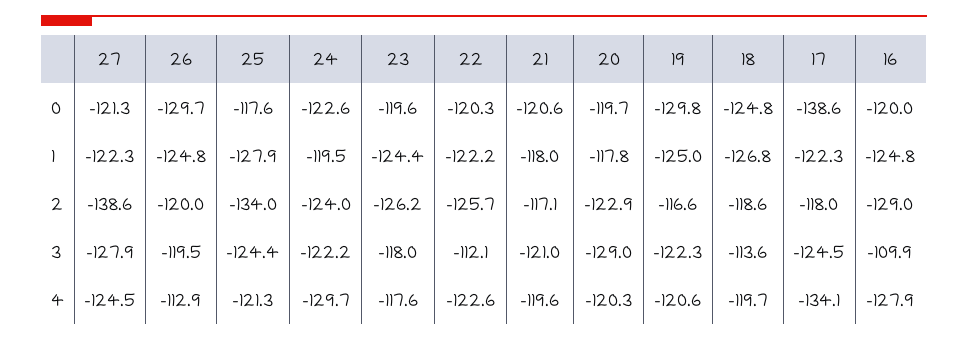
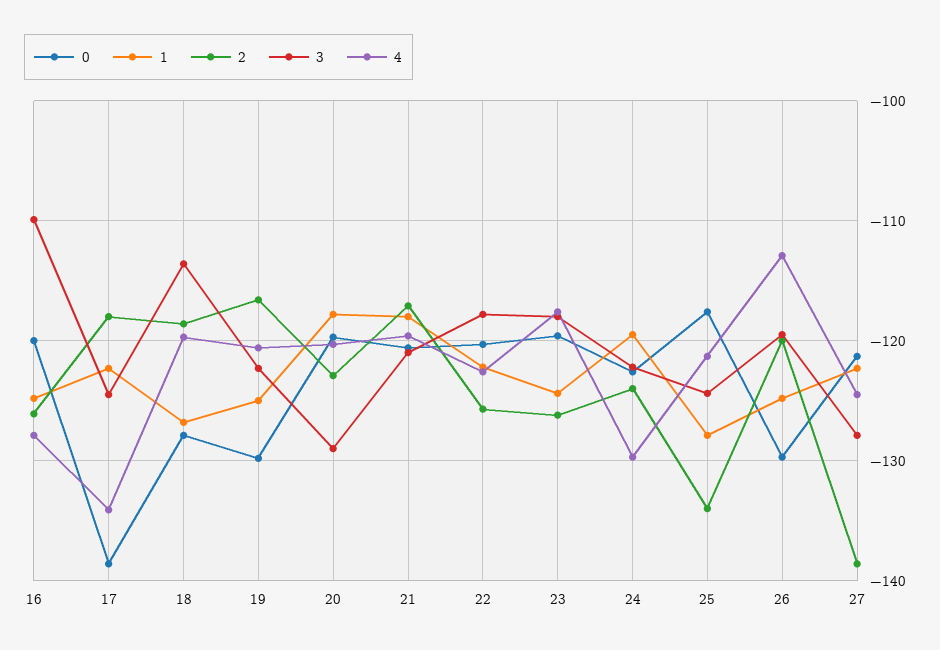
  {
    "0": {
      "27": -121.3,
      "26": -129.7,
      "25": -117.6,
      "24": -122.6,
      "23": -119.6,
      "22": -120.3,
      "21": -120.6,
      "20": -119.7,
      "19": -129.8,
-     "18": -124.8,
+     "18": -128,
      "17": -138.6,
      "16": -120
    },
    "1": {
      "27": -122.3,
      "26": -124.8,
      "25": -127.9,
      "24": -119.5,
      "23": -124.4,
      "22": -122.2,
      "21": -118,
      "20": -117.8,
      "19": -125,
      "18": -126.8,
      "17": -122.3,
      "16": -124.8
    },
    "2": {
      "27": -138.6,
      "26": -120,
      "25": -134,
      "24": -124,
      "23": -126.2,
      "22": -125.7,
      "21": -117.1,
      "20": -122.9,
      "19": -116.6,
      "18": -118.6,
      "17": -118,
-     "16": -129
+     "16": -126
    },
    "3": {
      "27": -127.9,
      "26": -119.5,
      "25": -124.4,
      "24": -122.2,
      "23": -118,
-     "22": -112.1,
+     "22": -118,
      "21": -121,
      "20": -129,
      "19": -122.3,
      "18": -113.6,
      "17": -124.5,
      "16": -109.9
    },
    "4": {
      "27": -124.5,
      "26": -112.9,
      "25": -121.3,
      "24": -129.7,
      "23": -117.6,
      "22": -122.6,
      "21": -119.6,
      "20": -120.3,
      "19": -120.6,
      "18": -119.7,
      "17": -134.1,
      "16": -127.9
    }
  }

